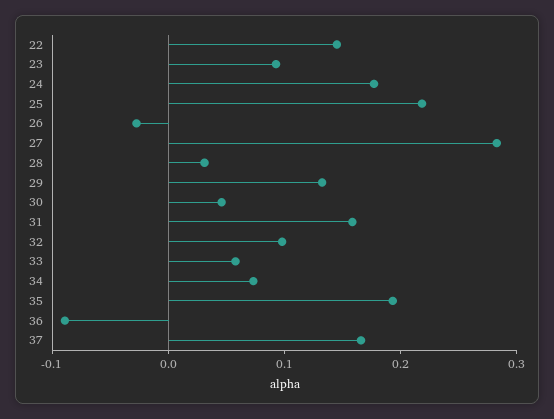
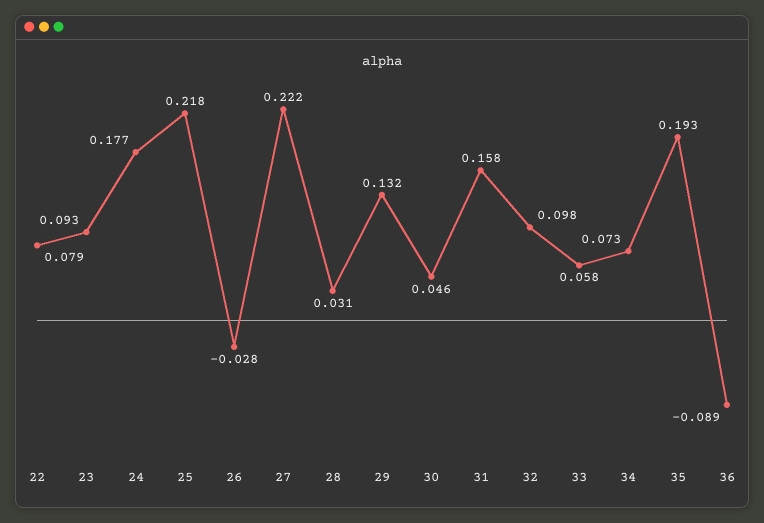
  {
-   "22": 0.14,
+   "22": 0.079,
    "23": 0.093,
    "24": 0.177,
    "25": 0.218,
    "26": -0.028,
-   "27": 0.28,
+   "27": 0.222,
    "28": 0.031,
    "29": 0.132,
    "30": 0.046,
    "31": 0.158,
    "32": 0.098,
    "33": 0.058,
    "34": 0.073,
    "35": 0.193,
-   "36": -0.089,
+   "36": -0.089
-   "37": 0.16
  }

